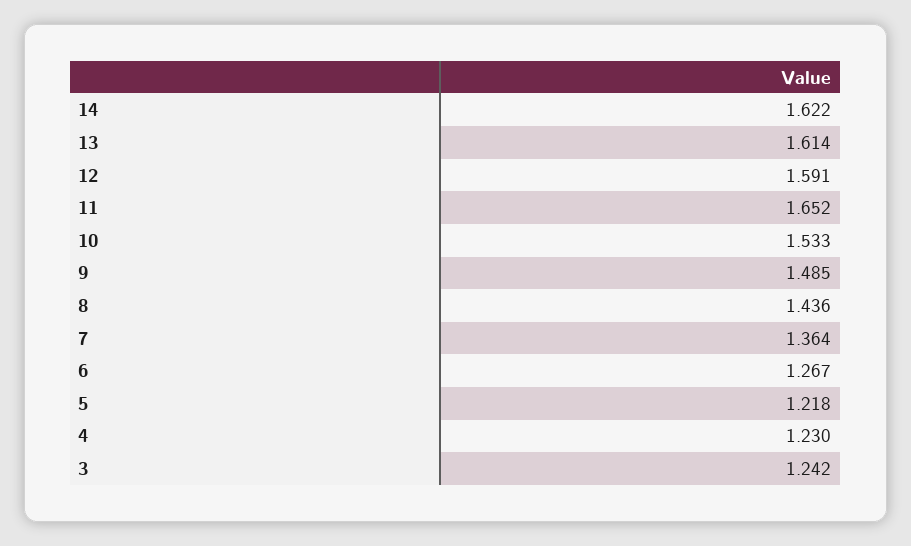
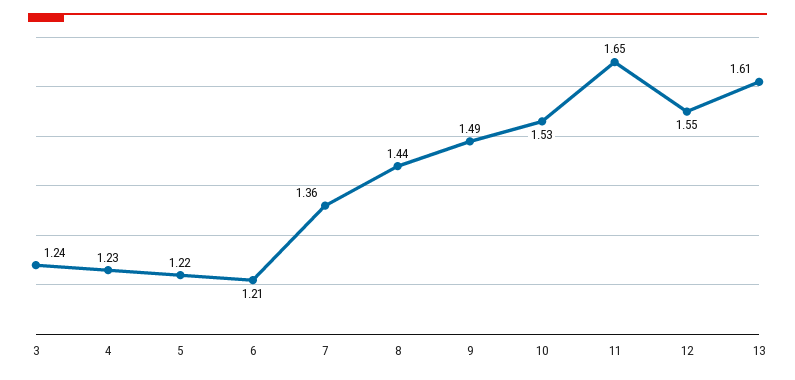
  {
-   "14": 1.622,
    "13": 1.614,
-   "12": 1.591,
+   "12": 1.55,
    "11": 1.652,
    "10": 1.533,
    "9": 1.485,
    "8": 1.436,
    "7": 1.364,
-   "6": 1.267,
+   "6": 1.21,
    "5": 1.218,
    "4": 1.23,
    "3": 1.242
  }

